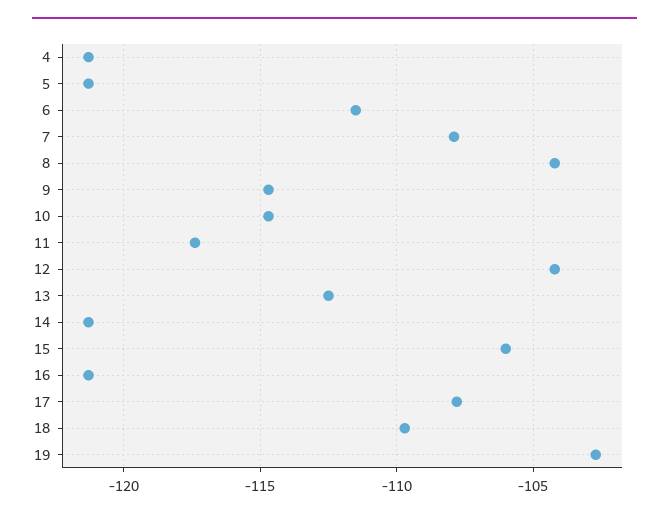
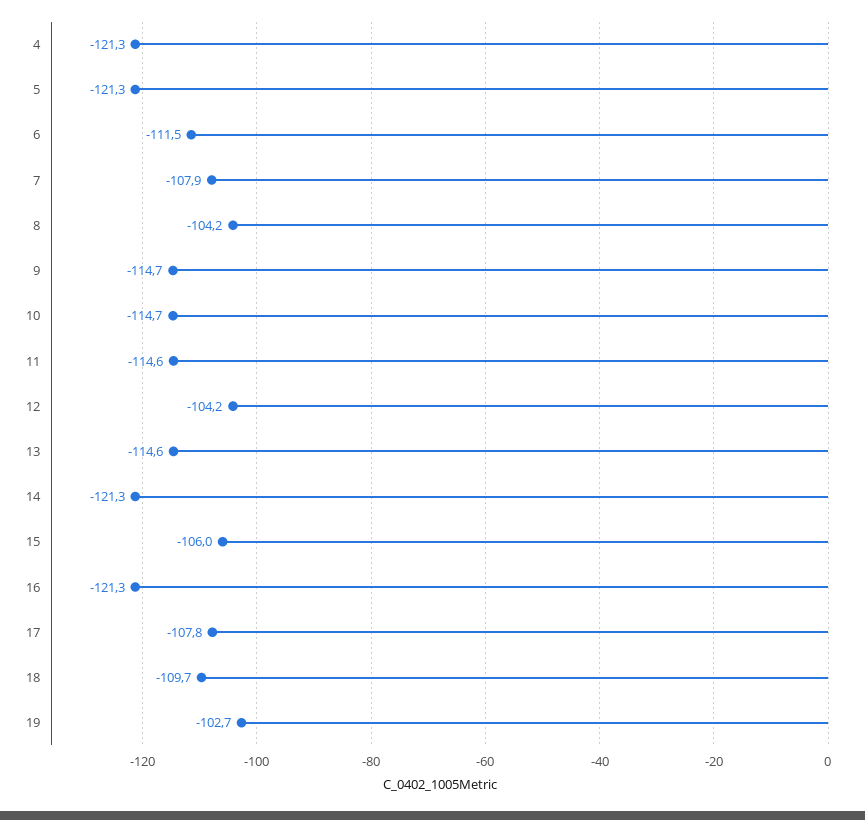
  {
    "4": -121.3,
    "5": -121.3,
    "6": -111.5,
    "7": -107.9,
    "8": -104.2,
    "9": -114.7,
    "10": -114.7,
-   "11": -117.5,
+   "11": -114.6,
    "12": -104.2,
-   "13": -112.5,
+   "13": -114.6,
    "14": -121.3,
    "15": -106,
    "16": -121.3,
    "17": -107.8,
    "18": -109.7,
    "19": -102.7
  }

